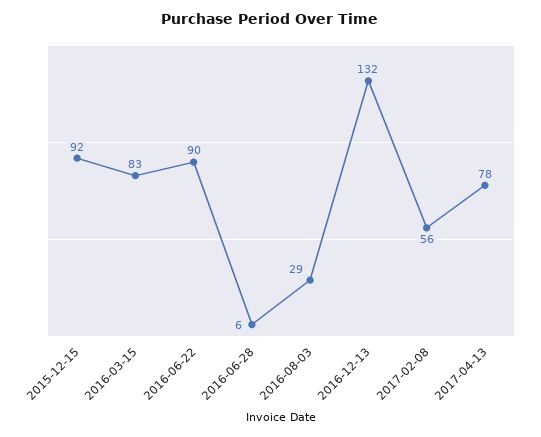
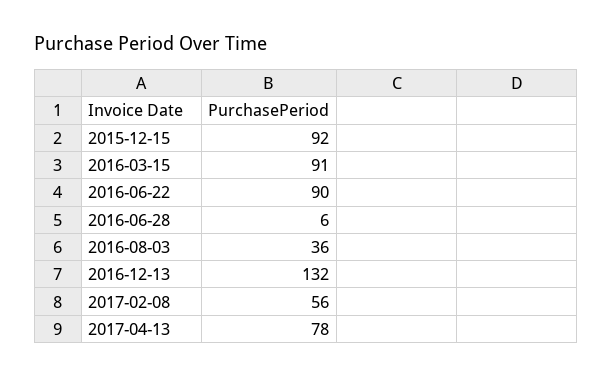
  {
    "2015-12-15": 92,
-   "2016-03-15": 83,
+   "2016-03-15": 91,
    "2016-06-22": 90,
    "2016-06-28": 6,
-   "2016-08-03": 29,
+   "2016-08-03": 36,
    "2016-12-13": 132,
    "2017-02-08": 56,
    "2017-04-13": 78
  }

